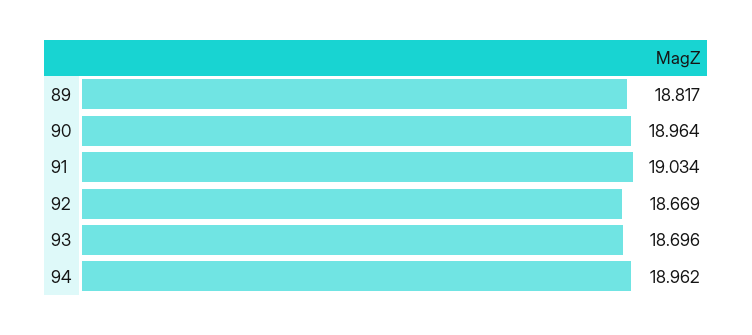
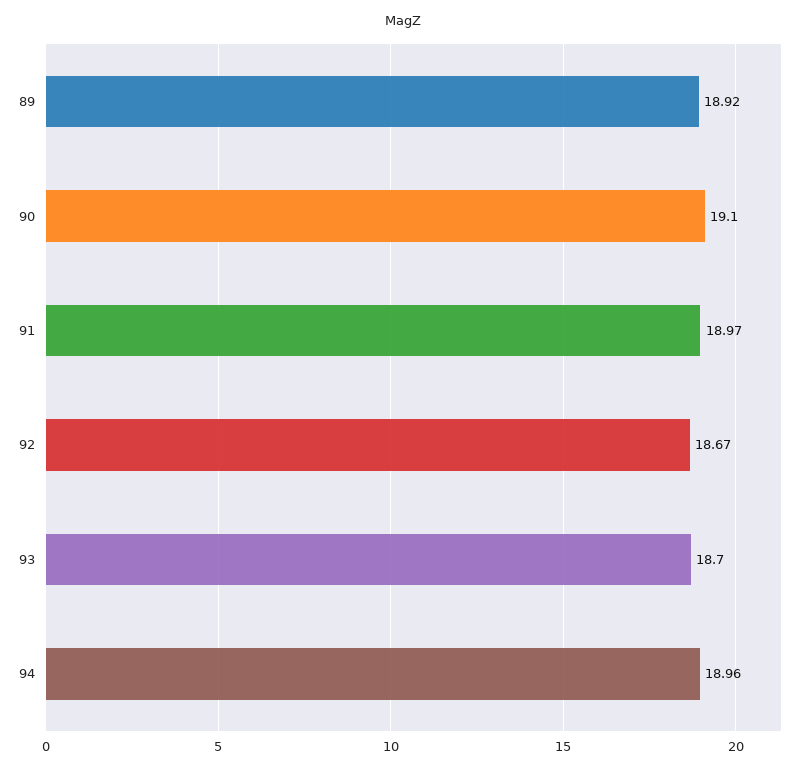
  {
-   "89": 18.817,
+   "89": 18.92,
-   "90": 18.964,
+   "90": 19.1,
-   "91": 19.034,
+   "91": 18.97,
    "92": 18.669,
    "93": 18.696,
    "94": 18.962
  }

